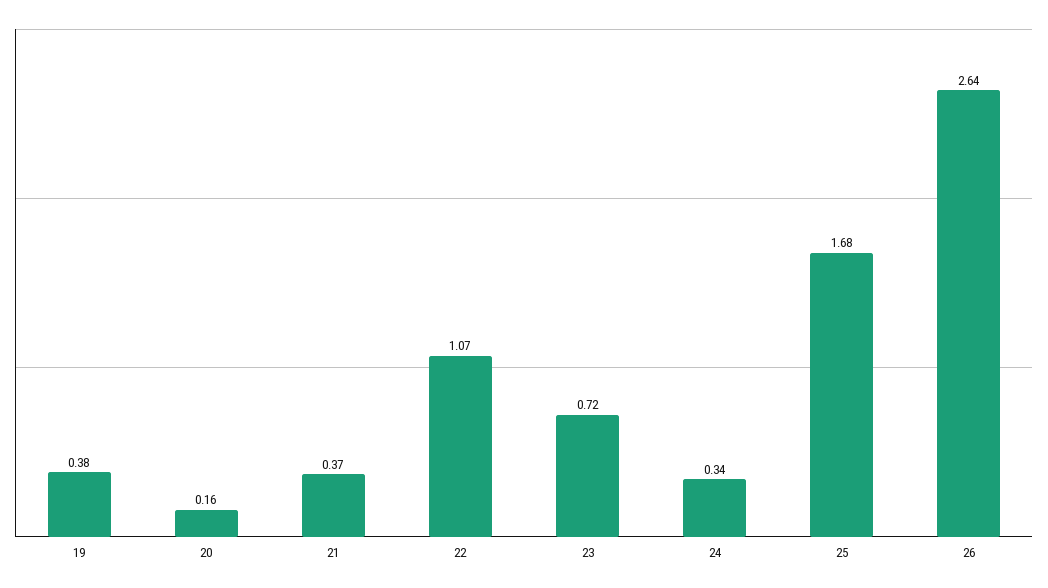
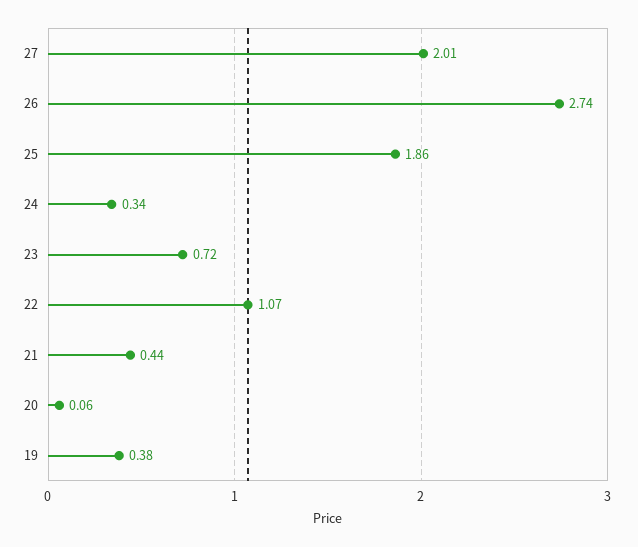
  {
    "19": 0.38,
-   "20": 0.16,
+   "20": 0.06,
-   "21": 0.37,
+   "21": 0.44,
    "22": 1.07,
    "23": 0.72,
    "24": 0.34,
-   "25": 1.68,
+   "25": 1.86,
-   "26": 2.64
+   "26": 2.74,
+   "27": 2.01
  }

